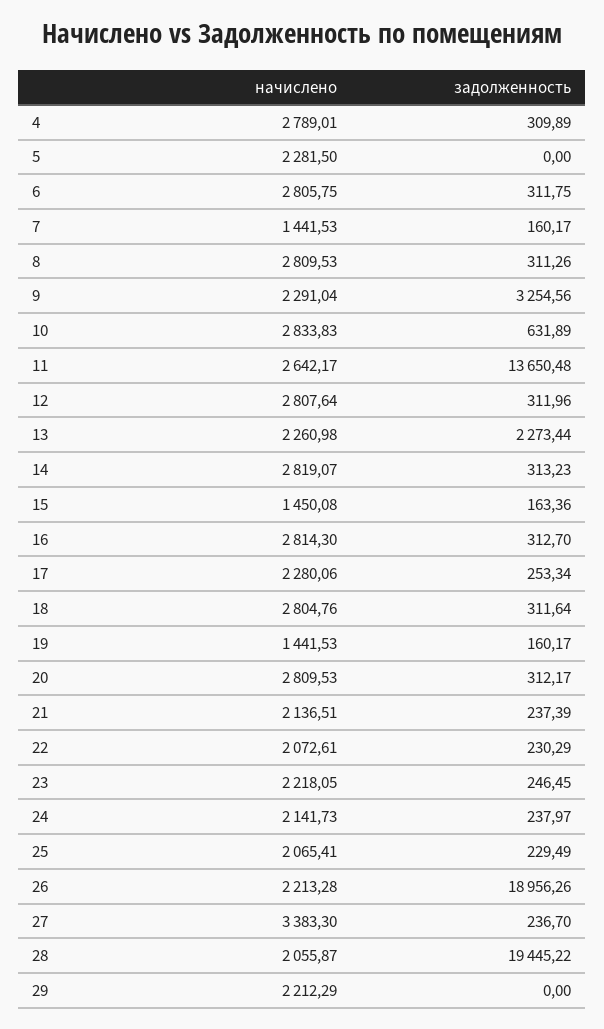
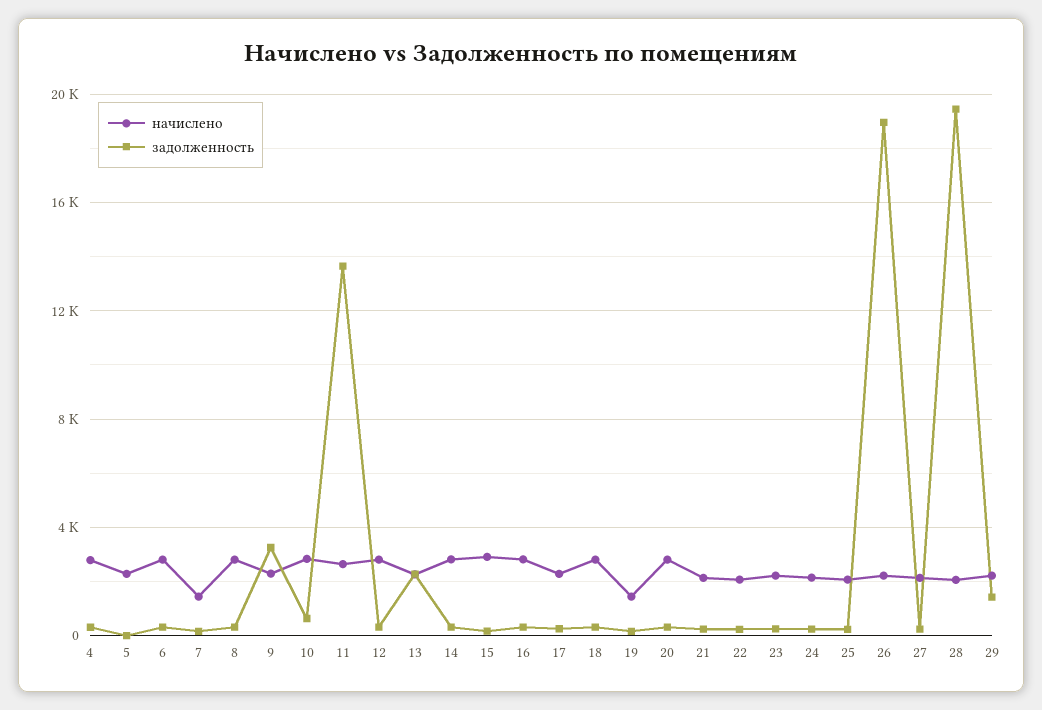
  {
    "начислено": {
      "4": 2789.01,
      "5": 2281.5,
      "6": 2805.75,
      "7": 1441.53,
      "8": 2809.53,
      "9": 2291.04,
      "10": 2833.83,
      "11": 2642.17,
      "12": 2807.64,
      "13": 2260.98,
      "14": 2819.07,
-     "15": 1450.08,
+     "15": 3000,
      "16": 2814.3,
      "17": 2280.06,
      "18": 2804.76,
      "19": 1441.53,
      "20": 2809.53,
      "21": 2136.51,
      "22": 2072.61,
      "23": 2218.05,
      "24": 2141.73,
      "25": 2065.41,
      "26": 2213.28,
-     "27": 3383.3,
+     "27": 2000,
      "28": 2055.87,
      "29": 2212.29
    },
    "задолженность": {
      "4": 309.89,
      "5": 0,
      "6": 311.75,
      "7": 160.17,
      "8": 311.26,
      "9": 3254.56,
      "10": 631.89,
      "11": 13650.48,
      "12": 311.96,
      "13": 2273.44,
      "14": 313.23,
      "15": 163.36,
      "16": 312.7,
      "17": 253.34,
      "18": 311.64,
      "19": 160.17,
      "20": 312.17,
      "21": 237.39,
      "22": 230.29,
      "23": 246.45,
      "24": 237.97,
      "25": 229.49,
      "26": 18956.26,
      "27": 236.7,
      "28": 19445.22,
-     "29": 0
+     "29": 1500
    }
  }

